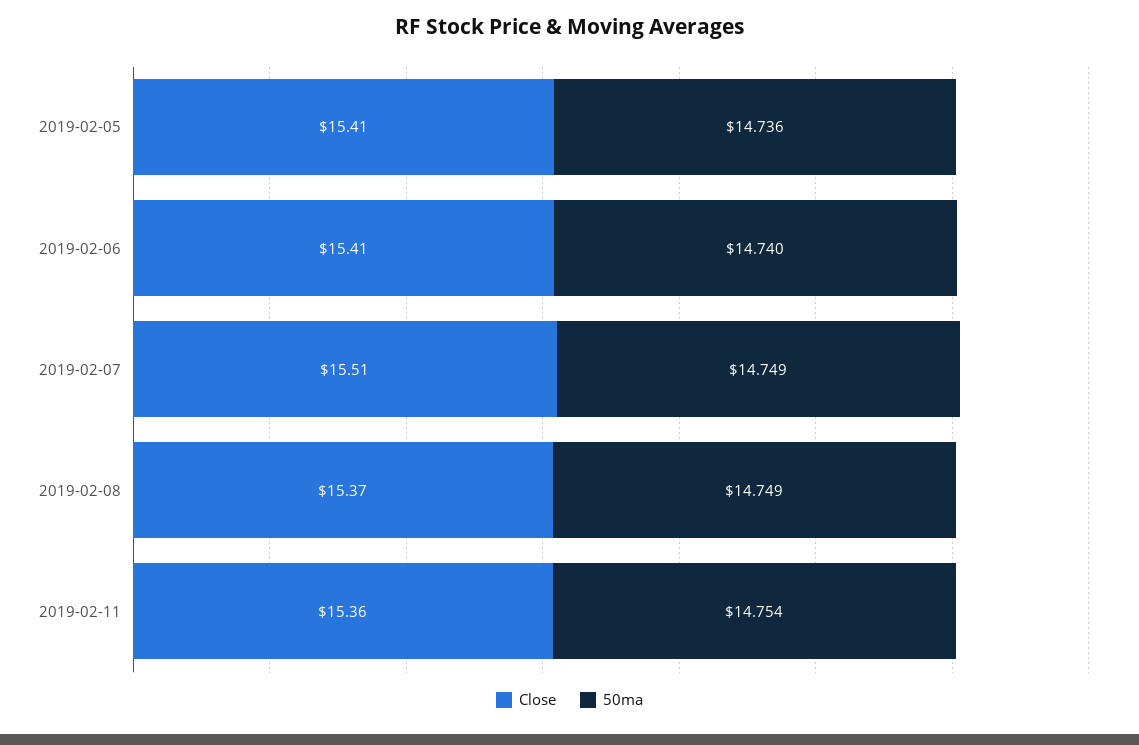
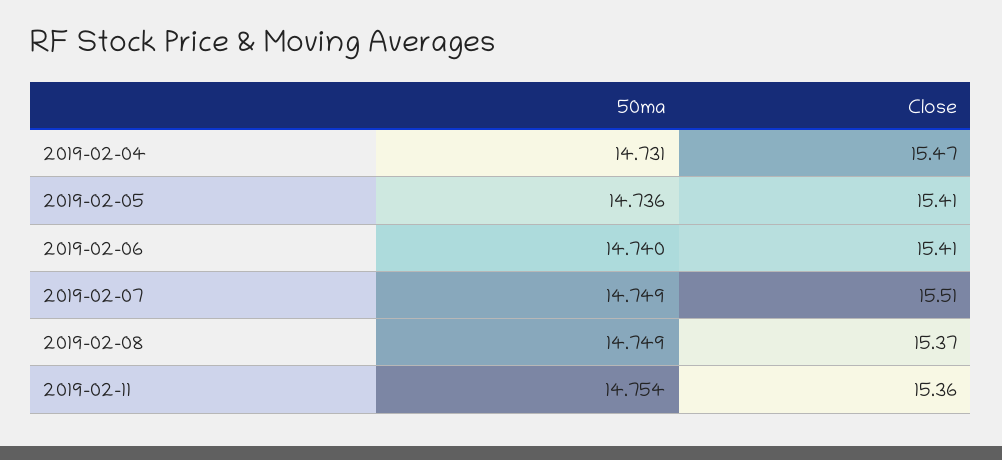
  {
    "Close": {
      "2019-02-05": 15.41,
      "2019-02-06": 15.41,
      "2019-02-07": 15.51,
      "2019-02-08": 15.37,
-     "2019-02-11": 15.36
+     "2019-02-11": 15.36,
+     "2019-02-04": 15.47
    },
    "50ma": {
      "2019-02-05": 14.736,
      "2019-02-06": 14.74,
      "2019-02-07": 14.749,
      "2019-02-08": 14.749,
-     "2019-02-11": 14.754
+     "2019-02-11": 14.754,
+     "2019-02-04": 14.731
    }
  }

